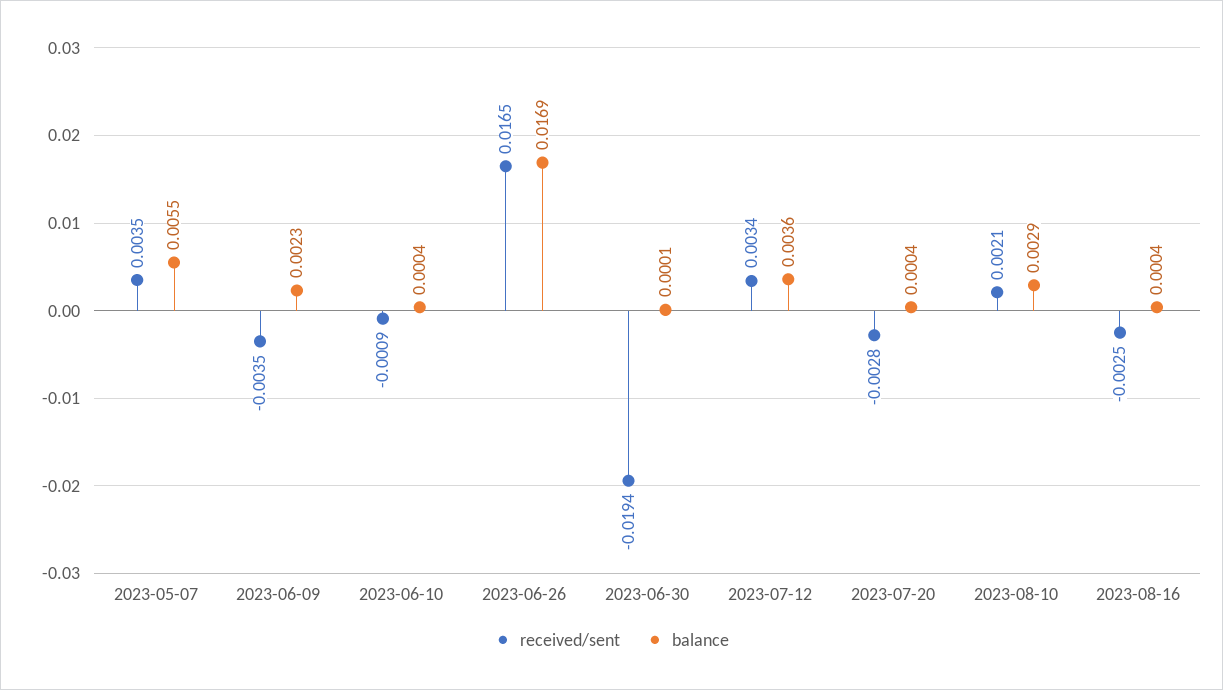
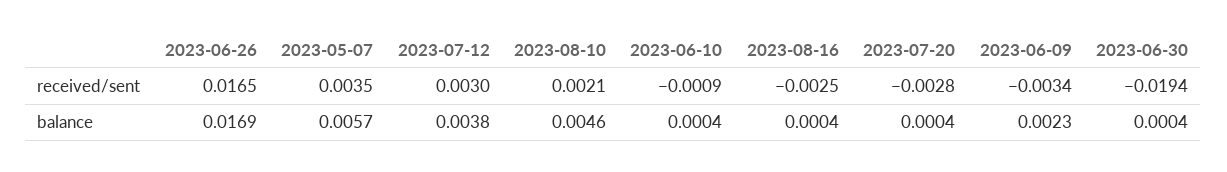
  {
    "received/sent": {
      "2023-05-07": 0.0035,
-     "2023-06-09": -0.0035,
+     "2023-06-09": -0.0034,
      "2023-06-10": -0.0009,
      "2023-06-26": 0.0165,
      "2023-06-30": -0.0194,
-     "2023-07-12": 0.0034,
+     "2023-07-12": 0.003,
      "2023-07-20": -0.0028,
      "2023-08-10": 0.0021,
      "2023-08-16": -0.0025
    },
    "balance": {
-     "2023-05-07": 0.0055,
+     "2023-05-07": 0.0057,
      "2023-06-09": 0.0023,
      "2023-06-10": 0.0004,
      "2023-06-26": 0.0169,
-     "2023-06-30": 0.0001,
+     "2023-06-30": 0.0004,
-     "2023-07-12": 0.0036,
+     "2023-07-12": 0.0038,
      "2023-07-20": 0.0004,
-     "2023-08-10": 0.0029,
+     "2023-08-10": 0.0046,
      "2023-08-16": 0.0004
    }
  }

